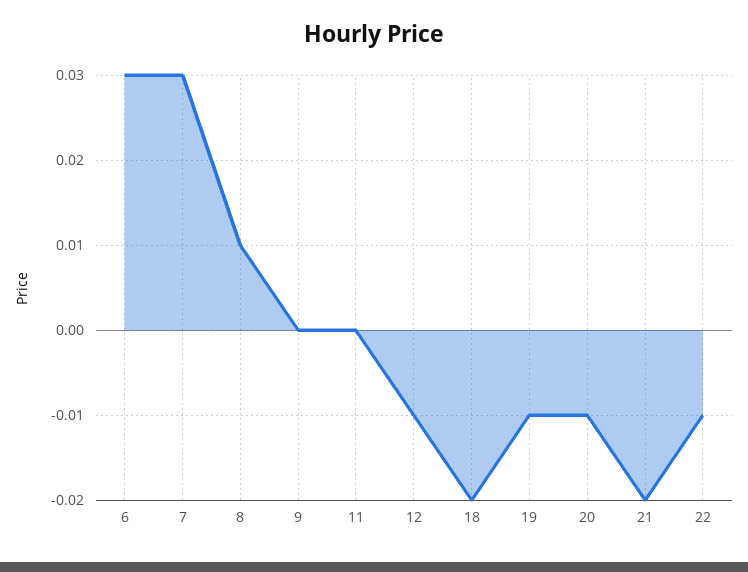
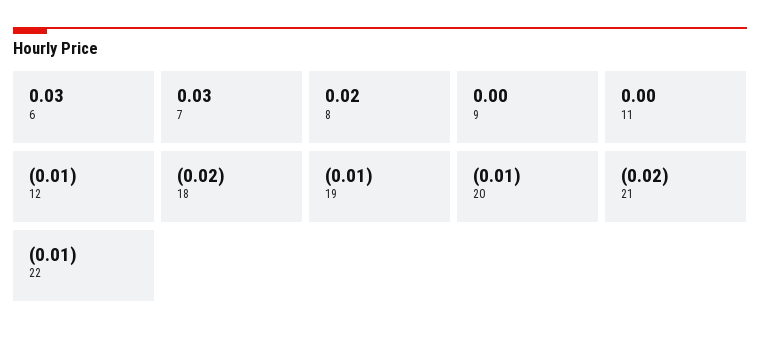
  {
    "6": 0.03,
    "7": 0.03,
-   "8": 0.01,
+   "8": 0.02,
    "9": 0,
    "11": 0,
    "12": -0.01,
    "18": -0.02,
    "19": -0.01,
    "20": -0.01,
    "21": -0.02,
    "22": -0.01
  }

